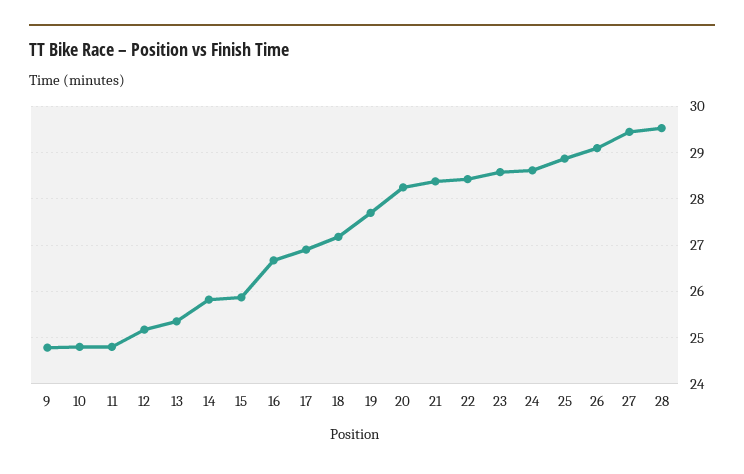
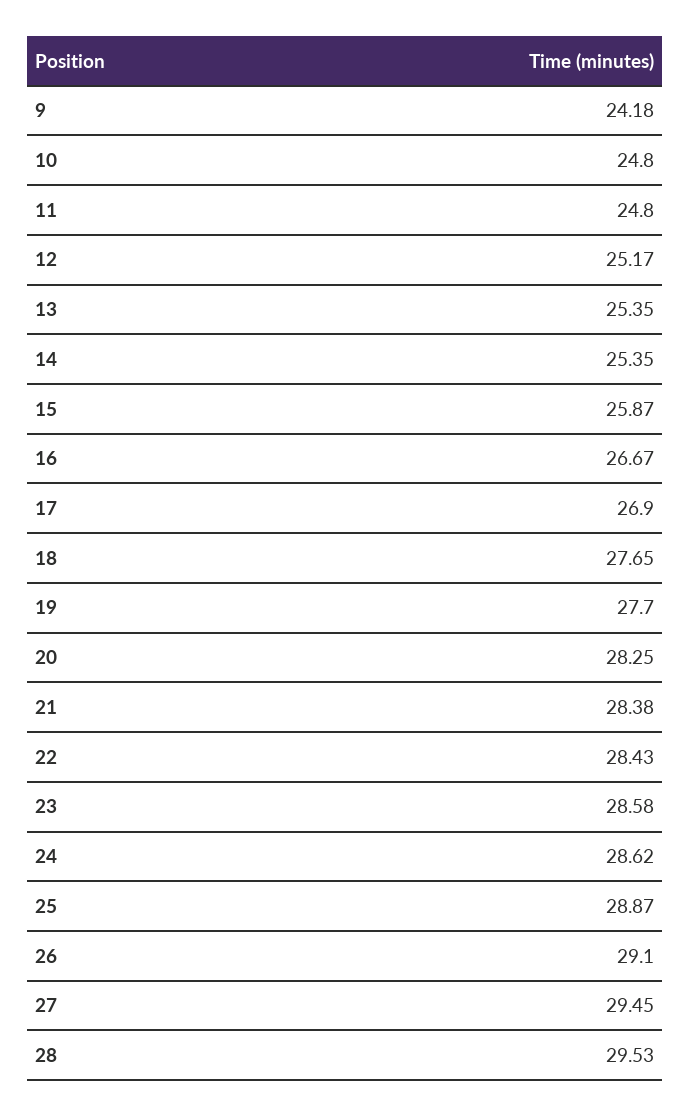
  {
-   "9": 24.8,
+   "9": 24.18,
    "10": 24.8,
    "11": 24.8,
    "12": 25.17,
    "13": 25.35,
-   "14": 25.8,
+   "14": 25.35,
    "15": 25.87,
    "16": 26.67,
    "17": 26.9,
-   "18": 27.2,
+   "18": 27.65,
    "19": 27.7,
    "20": 28.25,
    "21": 28.38,
    "22": 28.43,
    "23": 28.58,
    "24": 28.62,
    "25": 28.87,
    "26": 29.1,
    "27": 29.45,
    "28": 29.53
  }

